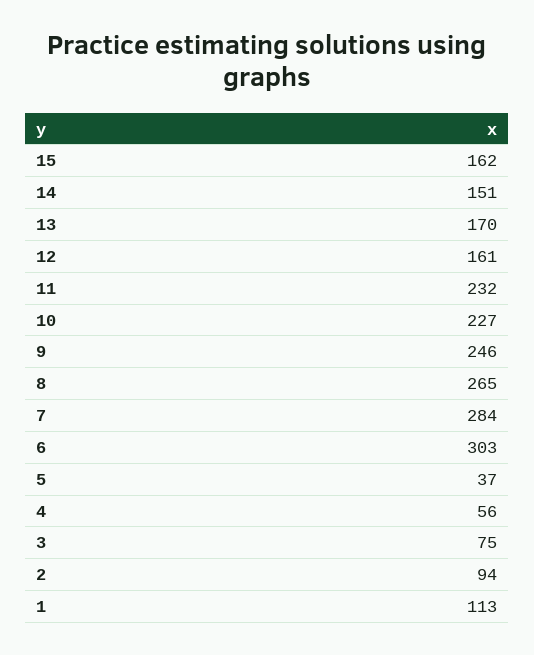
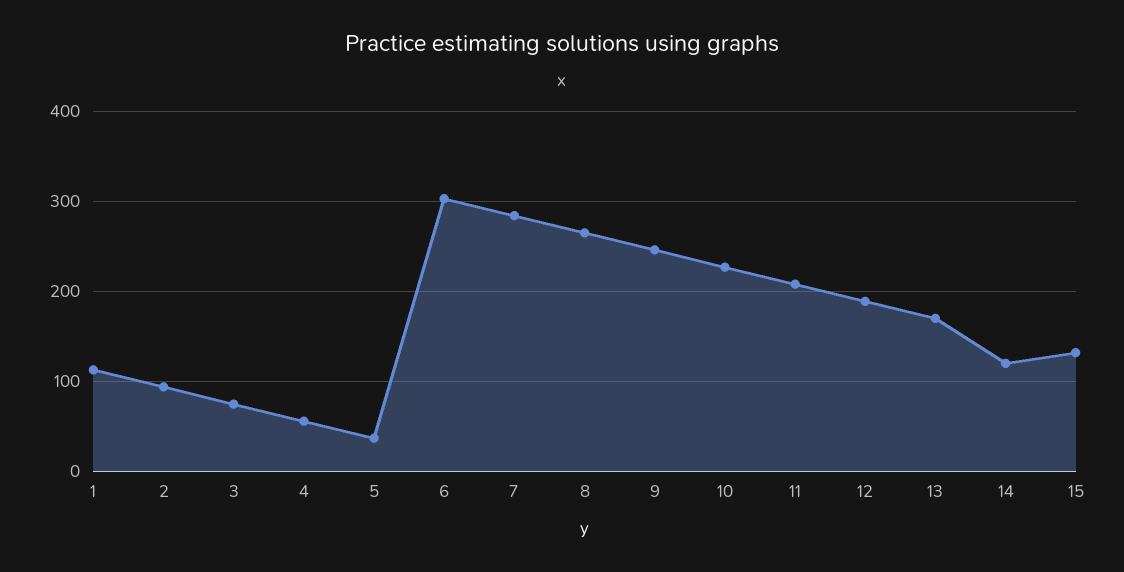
  {
-   "15": 162,
+   "15": 130,
-   "14": 151,
+   "14": 120,
    "13": 170,
-   "12": 161,
+   "12": 190,
-   "11": 232,
+   "11": 210,
    "10": 227,
    "9": 246,
    "8": 265,
    "7": 284,
    "6": 303,
    "5": 37,
    "4": 56,
    "3": 75,
    "2": 94,
    "1": 113
  }

